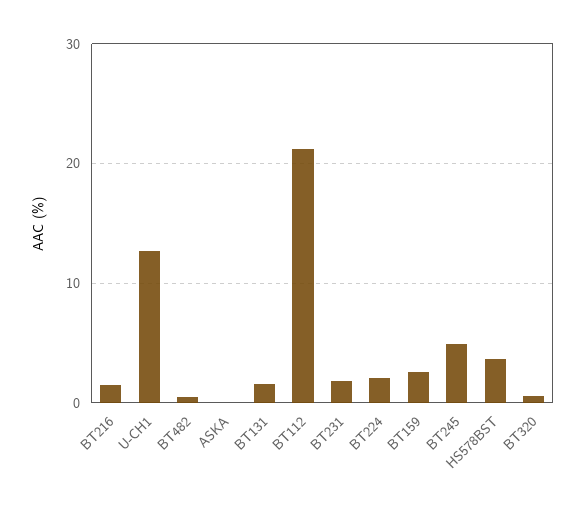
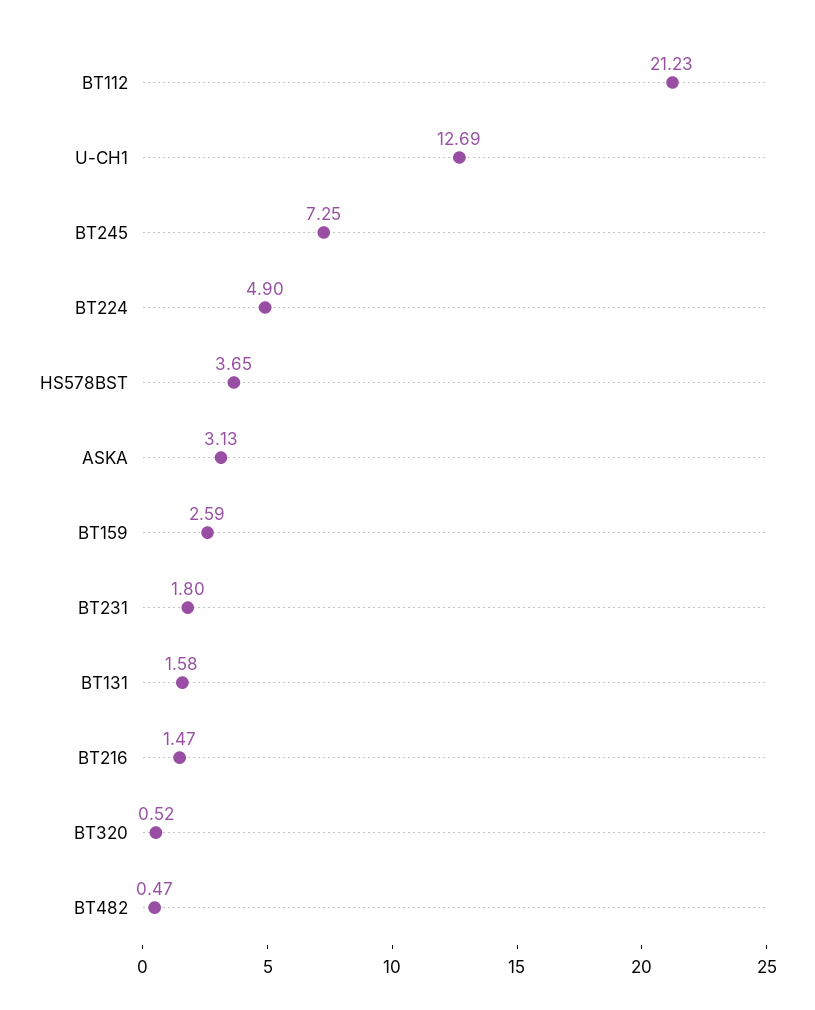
  {
    "BT216": 1.47,
    "U-CH1": 12.69,
    "BT482": 0.47,
-   "ASKA": 0,
+   "ASKA": 3.13,
    "BT131": 1.58,
    "BT112": 21.23,
    "BT231": 1.8,
-   "BT224": 2,
+   "BT224": 4.9,
    "BT159": 2.59,
-   "BT245": 5,
+   "BT245": 7.25,
    "HS578BST": 3.65,
    "BT320": 0.52
  }

